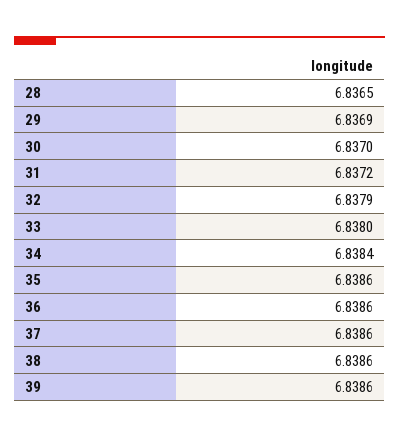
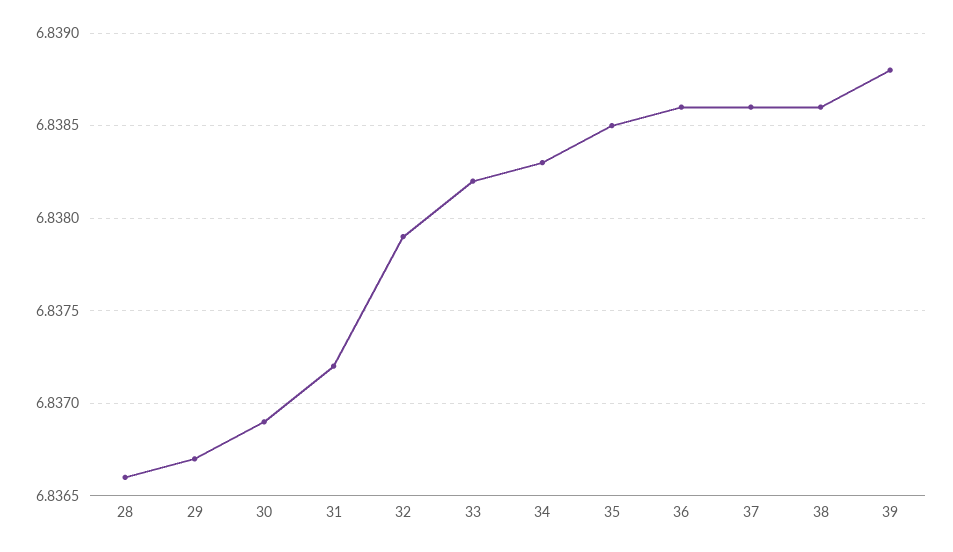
  {
-   "28": 6.8365,
+   "28": 6.8366,
-   "29": 6.8369,
+   "29": 6.8367,
-   "30": 6.837,
+   "30": 6.8369,
    "31": 6.8372,
    "32": 6.8379,
-   "33": 6.838,
+   "33": 6.8382,
-   "34": 6.8384,
+   "34": 6.8383,
-   "35": 6.8386,
+   "35": 6.8385,
    "36": 6.8386,
    "37": 6.8386,
    "38": 6.8386,
-   "39": 6.8386
+   "39": 6.8388
  }

